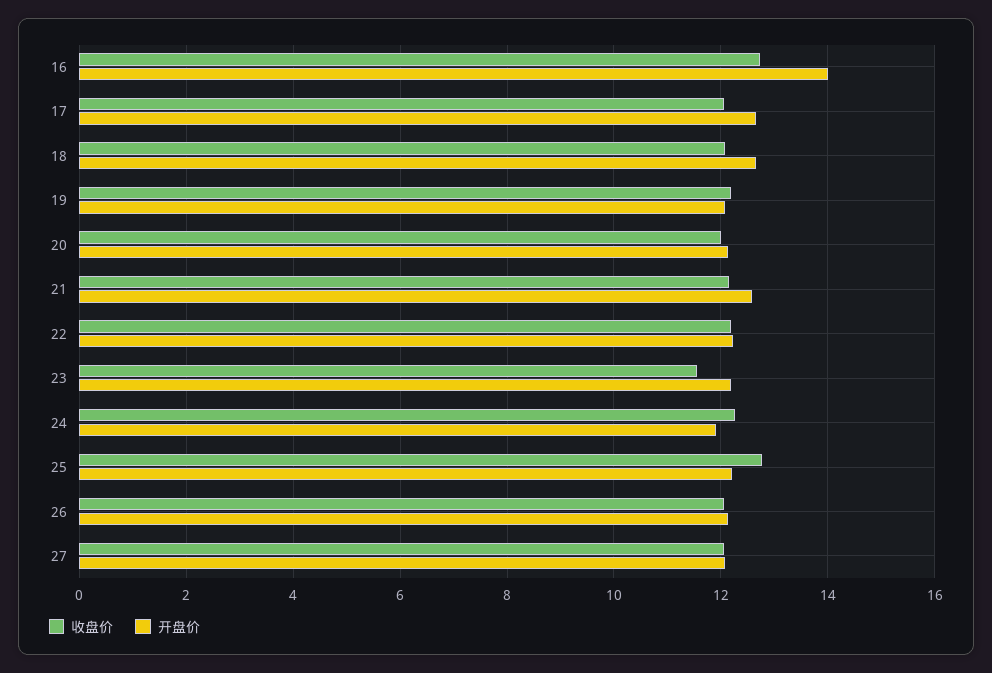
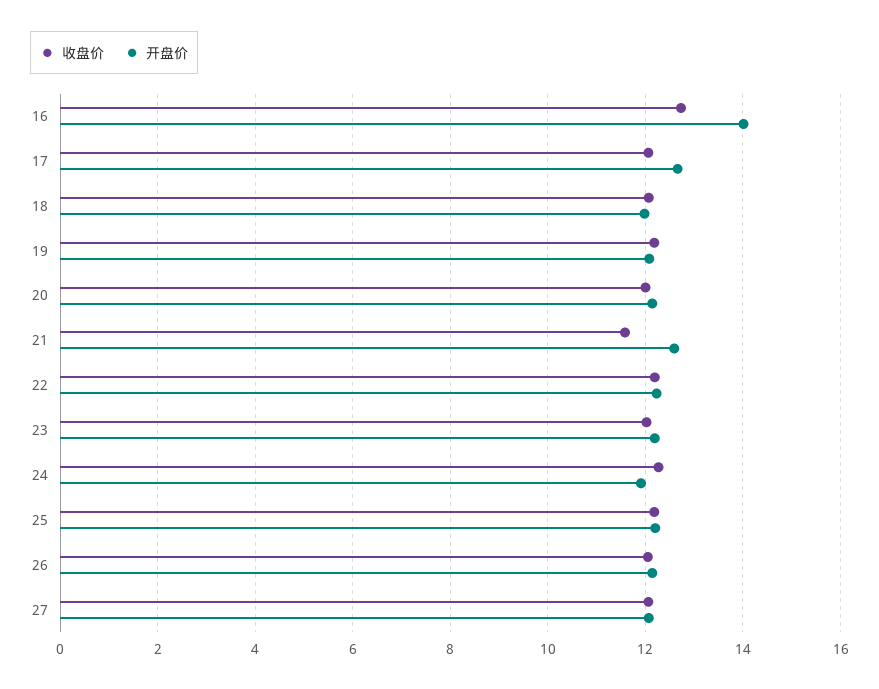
  {
    "收盘价": {
      "16": 12.8,
      "17": 12,
      "18": 12,
      "19": 12.2,
      "20": 12,
-     "21": 12.2,
+     "21": 11.6,
      "22": 12.2,
-     "23": 11.6,
+     "23": 12,
      "24": 12.2,
-     "25": 12.8,
+     "25": 12.2,
      "26": 12,
      "27": 12
    },
    "开盘价": {
      "16": 14,
      "17": 12.6,
-     "18": 12.6,
+     "18": 12,
      "19": 12,
      "20": 12.2,
      "21": 12.6,
      "22": 12.2,
      "23": 12.2,
      "24": 12,
      "25": 12.2,
      "26": 12.2,
      "27": 12
    }
  }

